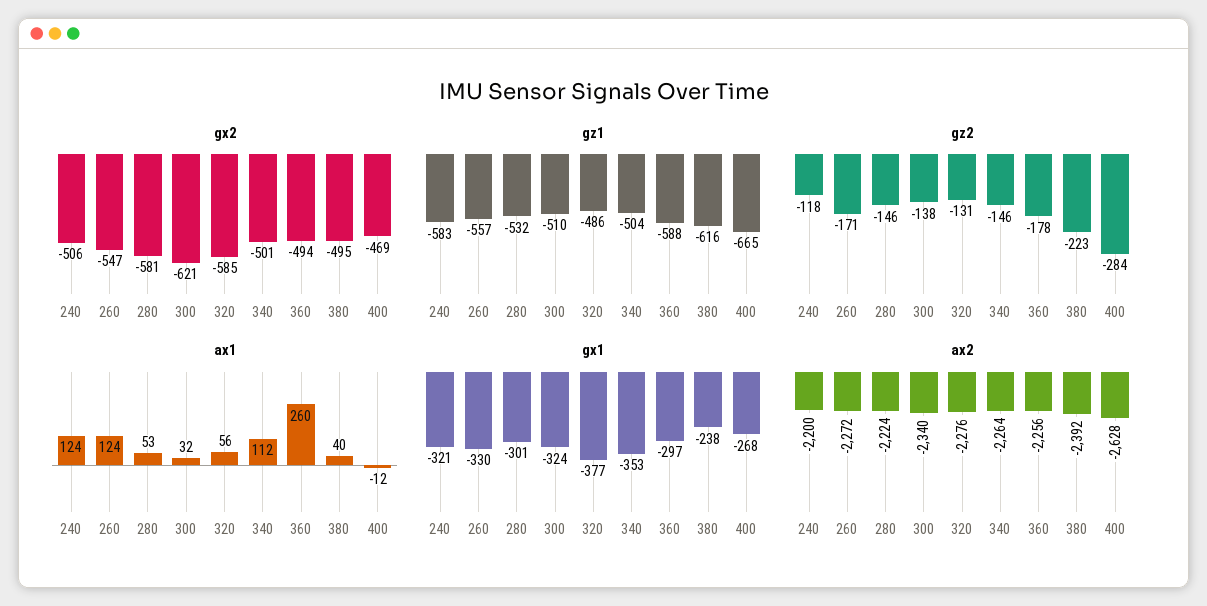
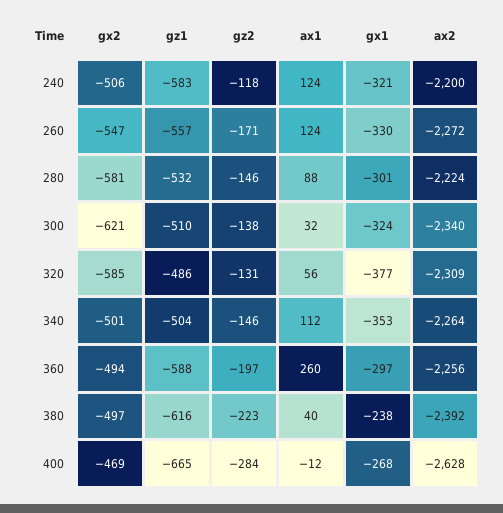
  {
    "gx2": {
      "240": -506,
      "260": -547,
      "280": -581,
      "300": -621,
      "320": -585,
      "340": -501,
      "360": -494,
-     "380": -495,
+     "380": -497,
      "400": -469
    },
    "gz1": {
      "240": -583,
      "260": -557,
      "280": -532,
      "300": -510,
      "320": -486,
      "340": -504,
      "360": -588,
      "380": -616,
      "400": -665
    },
    "gz2": {
      "240": -118,
      "260": -171,
      "280": -146,
      "300": -138,
      "320": -131,
      "340": -146,
-     "360": -178,
+     "360": -197,
      "380": -223,
      "400": -284
    },
    "ax1": {
      "240": 124,
      "260": 124,
-     "280": 53,
+     "280": 88,
      "300": 32,
      "320": 56,
      "340": 112,
      "360": 260,
      "380": 40,
      "400": -12
    },
    "gx1": {
      "240": -321,
      "260": -330,
      "280": -301,
      "300": -324,
      "320": -377,
      "340": -353,
      "360": -297,
      "380": -238,
      "400": -268
    },
    "ax2": {
      "240": -2200,
      "260": -2272,
      "280": -2224,
      "300": -2340,
-     "320": -2276,
+     "320": -2309,
      "340": -2264,
      "360": -2256,
      "380": -2392,
      "400": -2628
    }
  }

